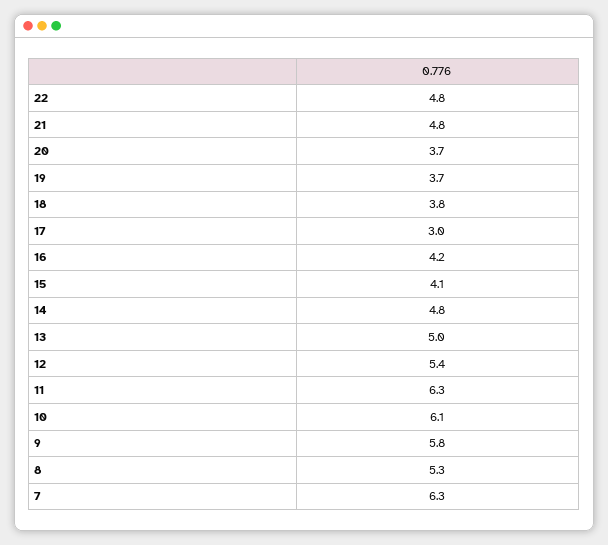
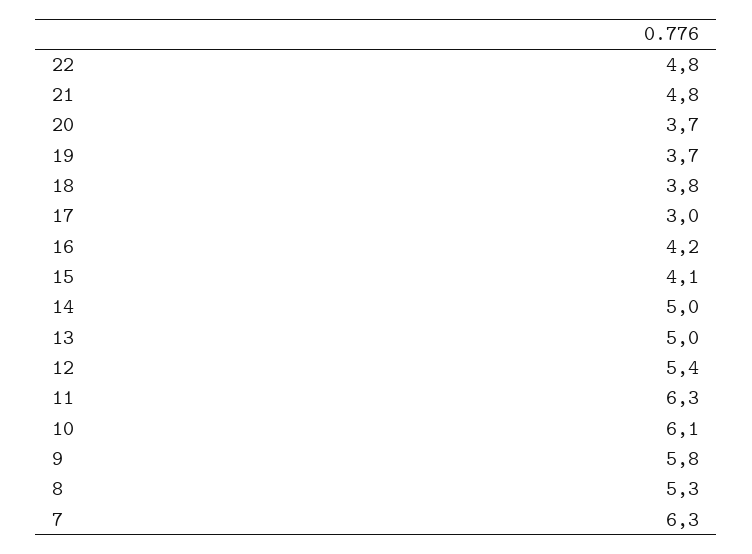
  {
    "22": 4.8,
    "21": 4.8,
    "20": 3.7,
    "19": 3.7,
    "18": 3.8,
    "17": 3,
    "16": 4.2,
    "15": 4.1,
-   "14": 4.8,
+   "14": 5,
    "13": 5,
    "12": 5.4,
    "11": 6.3,
    "10": 6.1,
    "9": 5.8,
    "8": 5.3,
    "7": 6.3
  }

